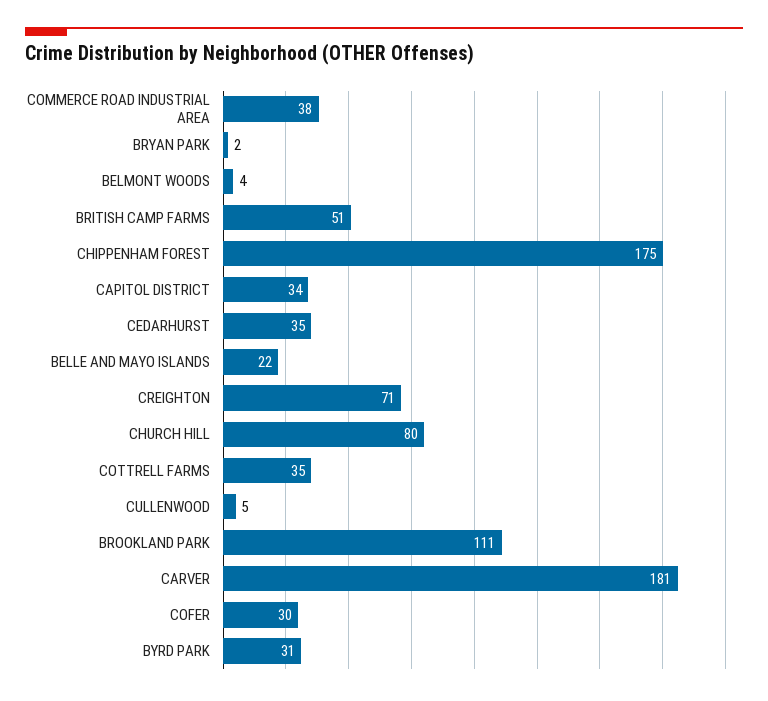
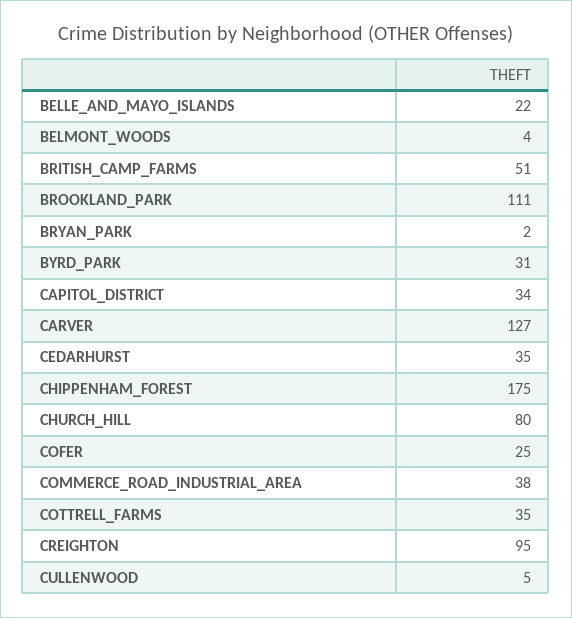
  {
    "COMMERCE ROAD INDUSTRIAL AREA": 38,
    "BRYAN PARK": 2,
    "BELMONT WOODS": 4,
    "BRITISH CAMP FARMS": 51,
    "CHIPPENHAM FOREST": 175,
    "CAPITOL DISTRICT": 34,
    "CEDARHURST": 35,
    "BELLE AND MAYO ISLANDS": 22,
-   "CREIGHTON": 71,
+   "CREIGHTON": 95,
    "CHURCH HILL": 80,
    "COTTRELL FARMS": 35,
    "CULLENWOOD": 5,
    "BROOKLAND PARK": 111,
-   "CARVER": 181,
+   "CARVER": 127,
-   "COFER": 30,
+   "COFER": 25,
    "BYRD PARK": 31
  }

